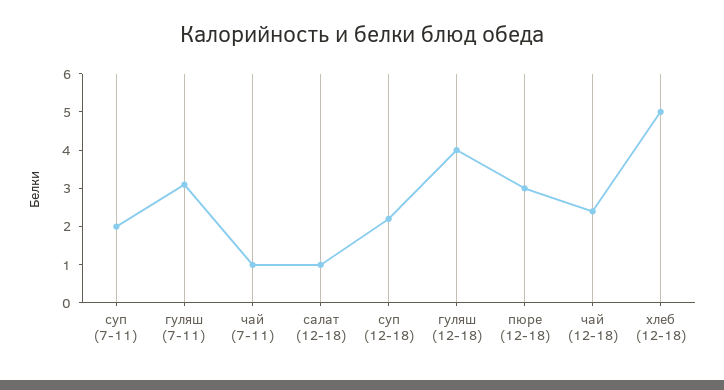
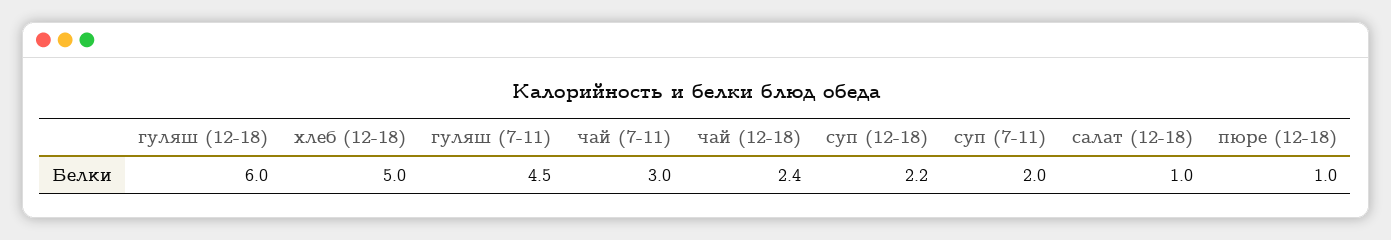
  {
    "суп (7-11)": 2,
-   "гуляш (7-11)": 3,
+   "гуляш (7-11)": 4.5,
-   "чай (7-11)": 1,
+   "чай (7-11)": 3,
    "салат (12-18)": 1,
    "суп (12-18)": 2.2,
-   "гуляш (12-18)": 4,
+   "гуляш (12-18)": 6,
-   "пюре (12-18)": 3,
+   "пюре (12-18)": 1,
    "чай (12-18)": 2.4,
    "хлеб (12-18)": 5
  }

